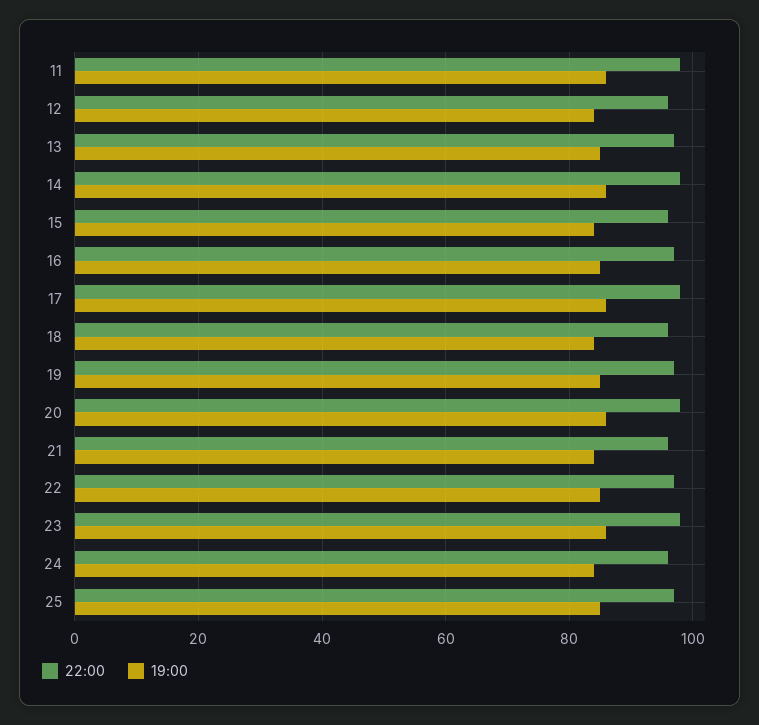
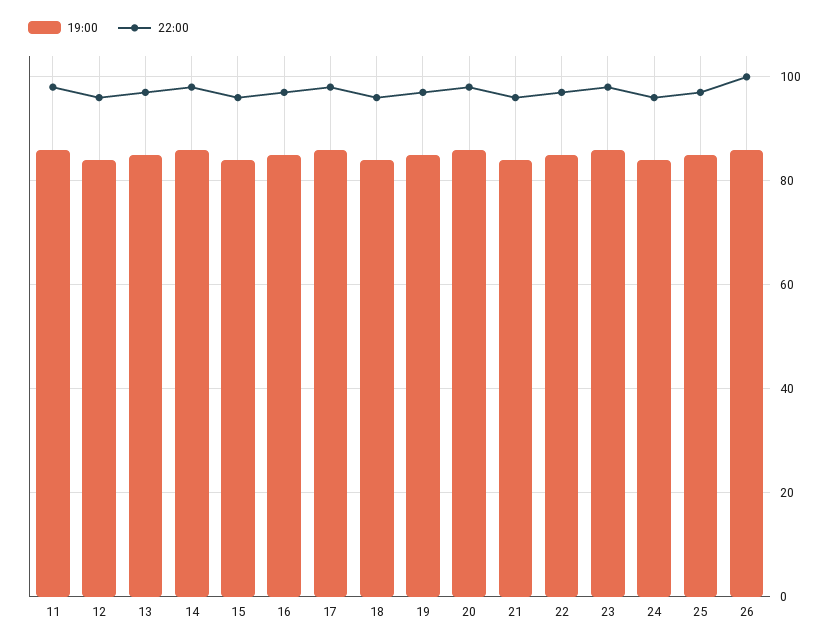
  {
    "22:00": {
      "11": 100,
      "12": 95,
      "13": 95,
      "14": 100,
      "15": 95,
      "16": 95,
      "17": 100,
      "18": 95,
      "19": 95,
      "20": 100,
      "21": 95,
      "22": 95,
      "23": 100,
      "24": 95,
-     "25": 95
+     "25": 95,
+     "26": 100
    },
    "19:00": {
      "11": 85,
      "12": 85,
      "13": 85,
      "14": 85,
      "15": 85,
      "16": 85,
      "17": 85,
      "18": 85,
      "19": 85,
      "20": 85,
      "21": 85,
      "22": 85,
      "23": 85,
      "24": 85,
-     "25": 85
+     "25": 85,
+     "26": 85
    }
  }

